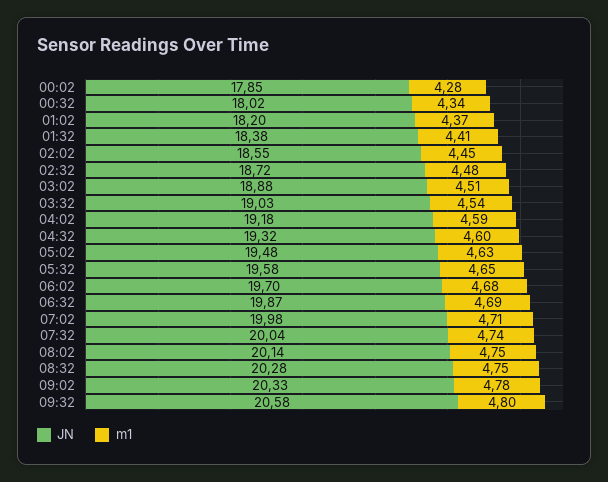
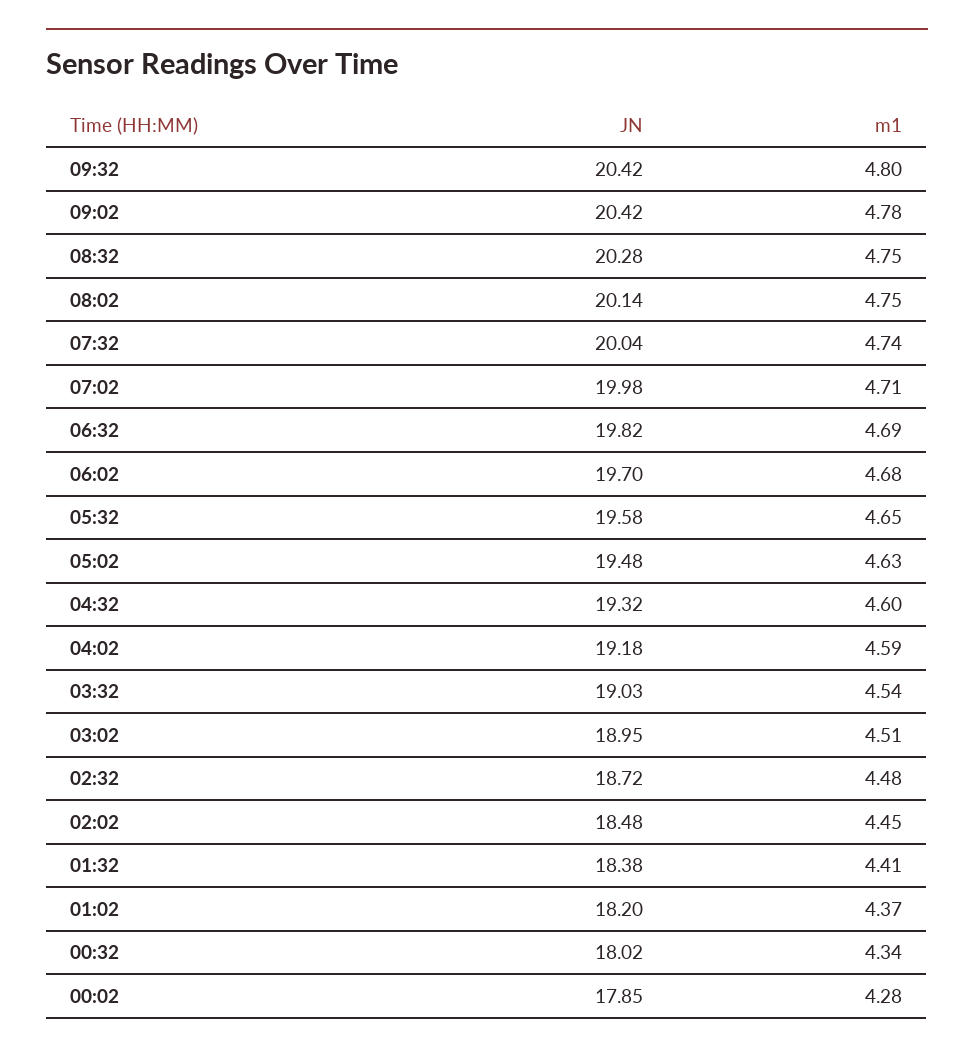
  {
    "JN": {
      "00:02": 17.85,
      "00:32": 18.02,
      "01:02": 18.2,
      "01:32": 18.38,
-     "02:02": 18.55,
+     "02:02": 18.48,
      "02:32": 18.72,
-     "03:02": 18.88,
+     "03:02": 18.95,
      "03:32": 19.03,
      "04:02": 19.18,
      "04:32": 19.32,
      "05:02": 19.48,
      "05:32": 19.58,
      "06:02": 19.7,
-     "06:32": 19.87,
+     "06:32": 19.82,
      "07:02": 19.98,
      "07:32": 20.04,
      "08:02": 20.14,
      "08:32": 20.28,
-     "09:02": 20.33,
+     "09:02": 20.42,
-     "09:32": 20.58
+     "09:32": 20.42
    },
    "m1": {
      "00:02": 4.28,
      "00:32": 4.34,
      "01:02": 4.37,
      "01:32": 4.41,
      "02:02": 4.45,
      "02:32": 4.48,
      "03:02": 4.51,
      "03:32": 4.54,
      "04:02": 4.59,
      "04:32": 4.6,
      "05:02": 4.63,
      "05:32": 4.65,
      "06:02": 4.68,
      "06:32": 4.69,
      "07:02": 4.71,
      "07:32": 4.74,
      "08:02": 4.75,
      "08:32": 4.75,
      "09:02": 4.78,
      "09:32": 4.8
    }
  }

